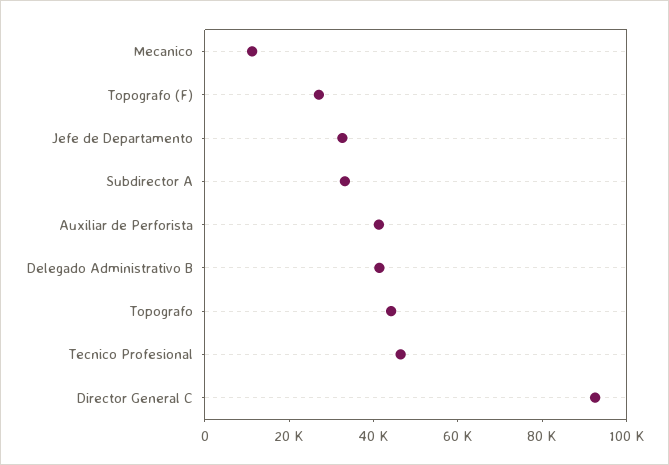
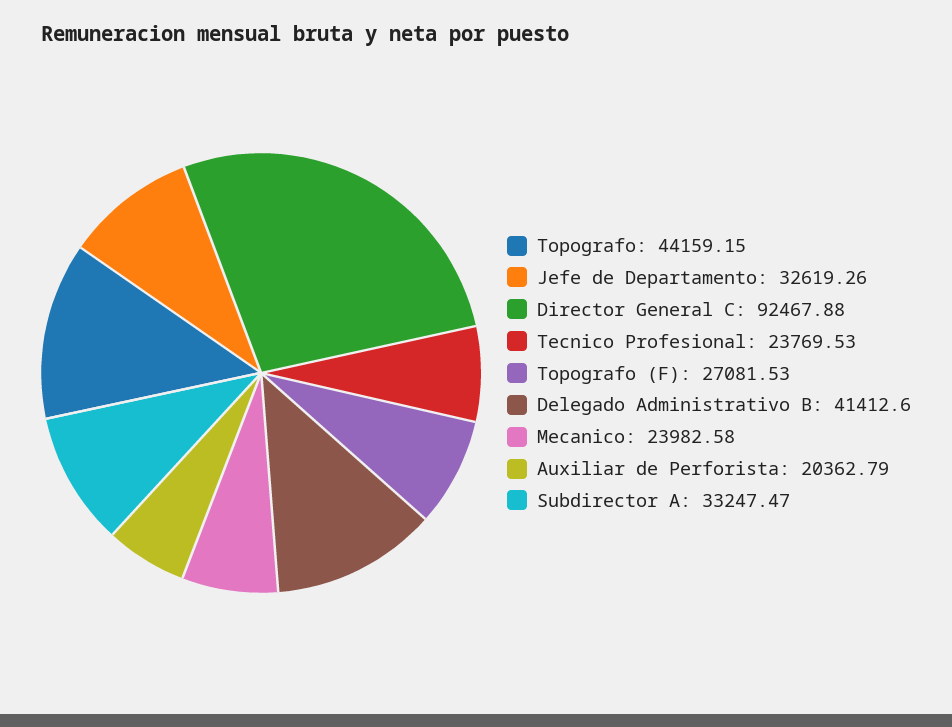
  {
-   "Mecanico": 10000,
+   "Mecanico": 23982.58,
    "Topografo (F)": 27081.53,
    "Jefe de Departamento": 32619.26,
    "Subdirector A": 33247.47,
-   "Auxiliar de Perforista": 40000,
+   "Auxiliar de Perforista": 20362.79,
    "Delegado Administrativo B": 41412.6,
    "Topografo": 44159.15,
-   "Tecnico Profesional": 45000,
+   "Tecnico Profesional": 23769.53,
    "Director General C": 92467.88
  }

